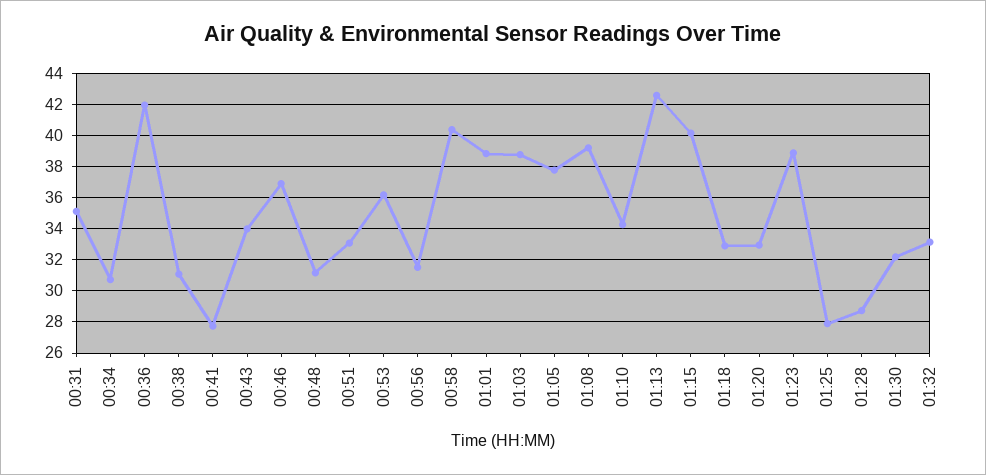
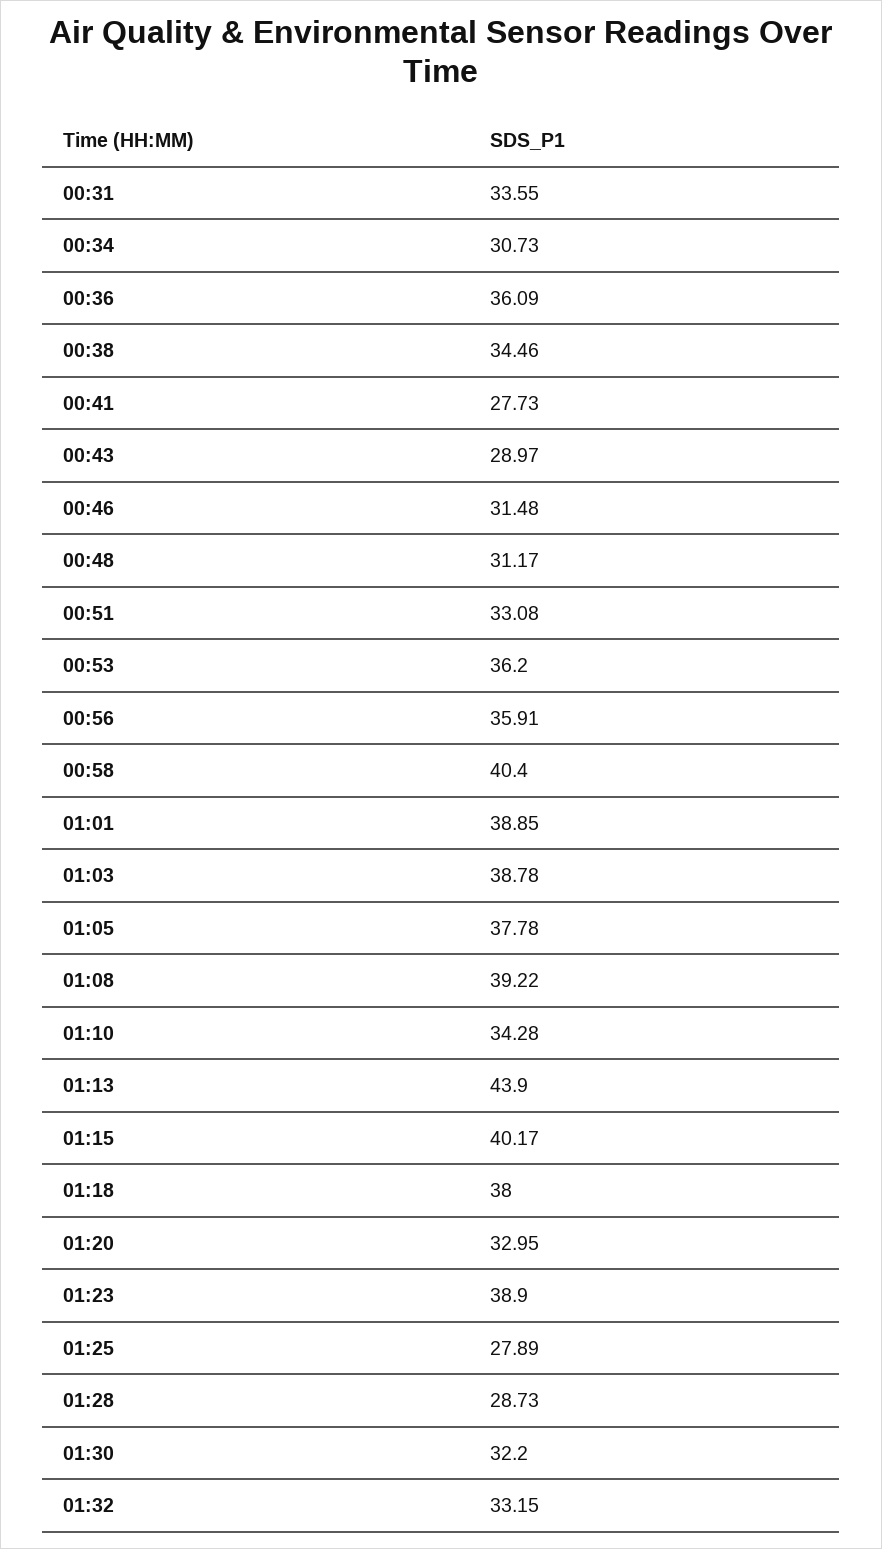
  {
-   "00:31": 35,
+   "00:31": 33.55,
    "00:34": 30.73,
-   "00:36": 42,
+   "00:36": 36.09,
-   "00:38": 31,
+   "00:38": 34.46,
    "00:41": 27.73,
-   "00:43": 34,
+   "00:43": 28.97,
-   "00:46": 37,
+   "00:46": 31.48,
    "00:48": 31.17,
    "00:51": 33.08,
    "00:53": 36.2,
-   "00:56": 31.5,
+   "00:56": 35.91,
    "00:58": 40.4,
    "01:01": 38.85,
    "01:03": 38.78,
    "01:05": 37.78,
    "01:08": 39.22,
    "01:10": 34.28,
-   "01:13": 42.5,
+   "01:13": 43.9,
    "01:15": 40.17,
-   "01:18": 33,
+   "01:18": 38,
    "01:20": 32.95,
    "01:23": 38.9,
    "01:25": 27.89,
    "01:28": 28.73,
    "01:30": 32.2,
    "01:32": 33.15
  }

